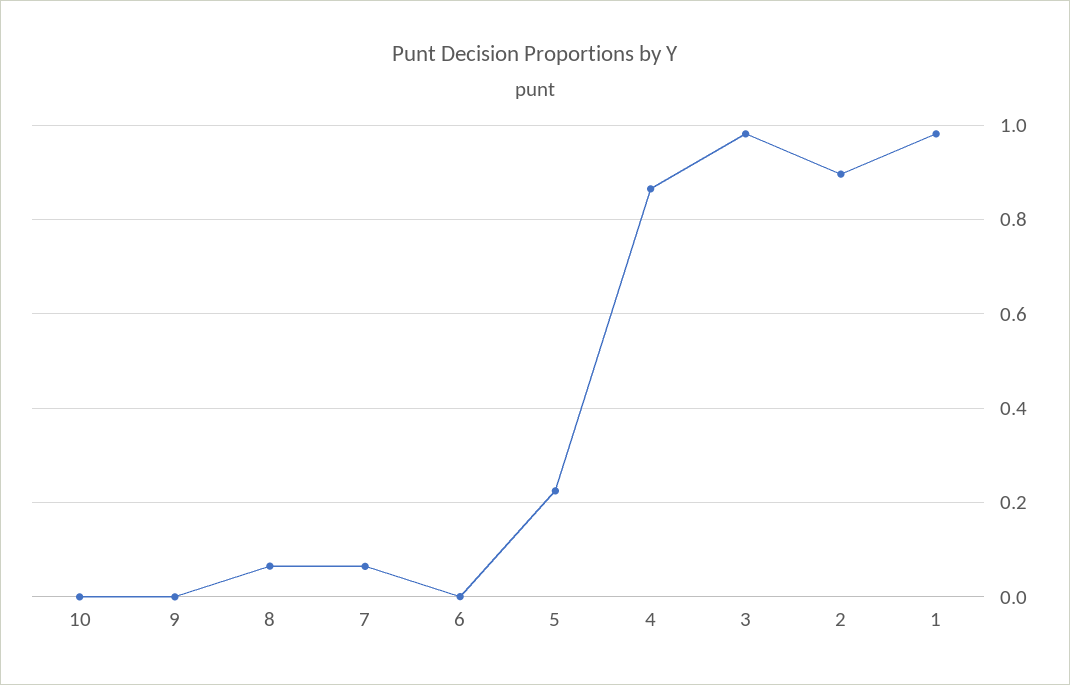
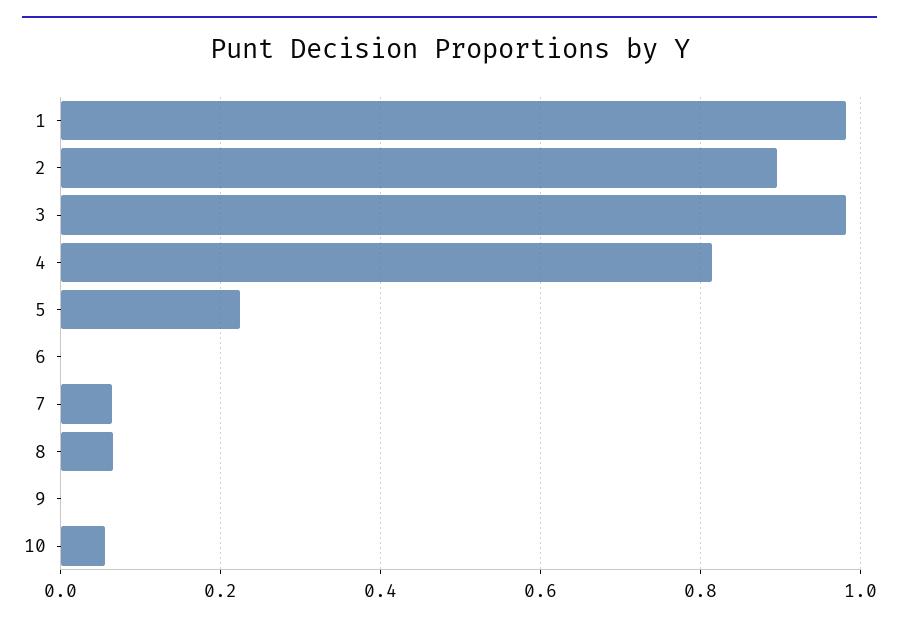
  {
-   "10": 0,
+   "10": 0.06,
    "9": 0,
    "8": 0.06,
    "7": 0.06,
    "6": 0,
    "5": 0.22,
-   "4": 0.86,
+   "4": 0.82,
    "3": 0.98,
    "2": 0.9,
    "1": 0.98
  }

